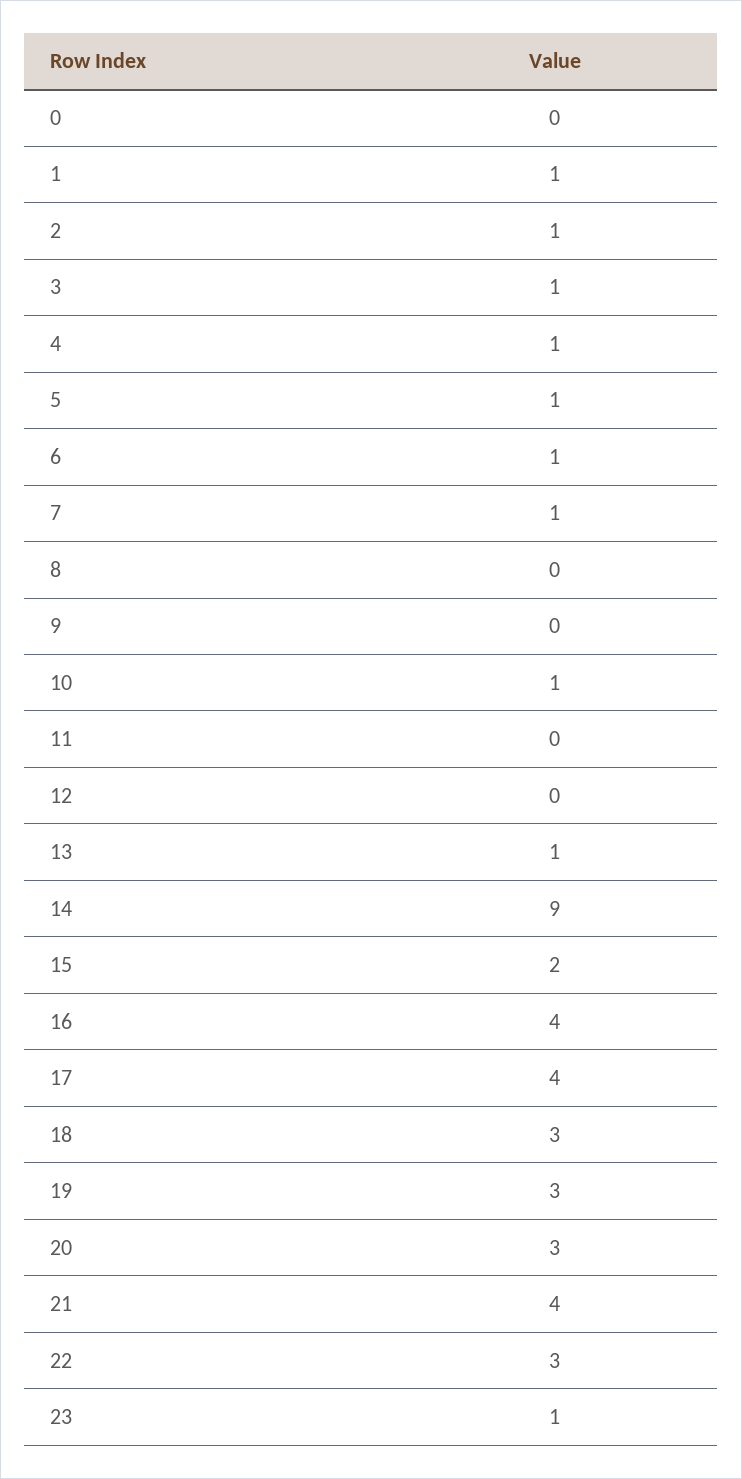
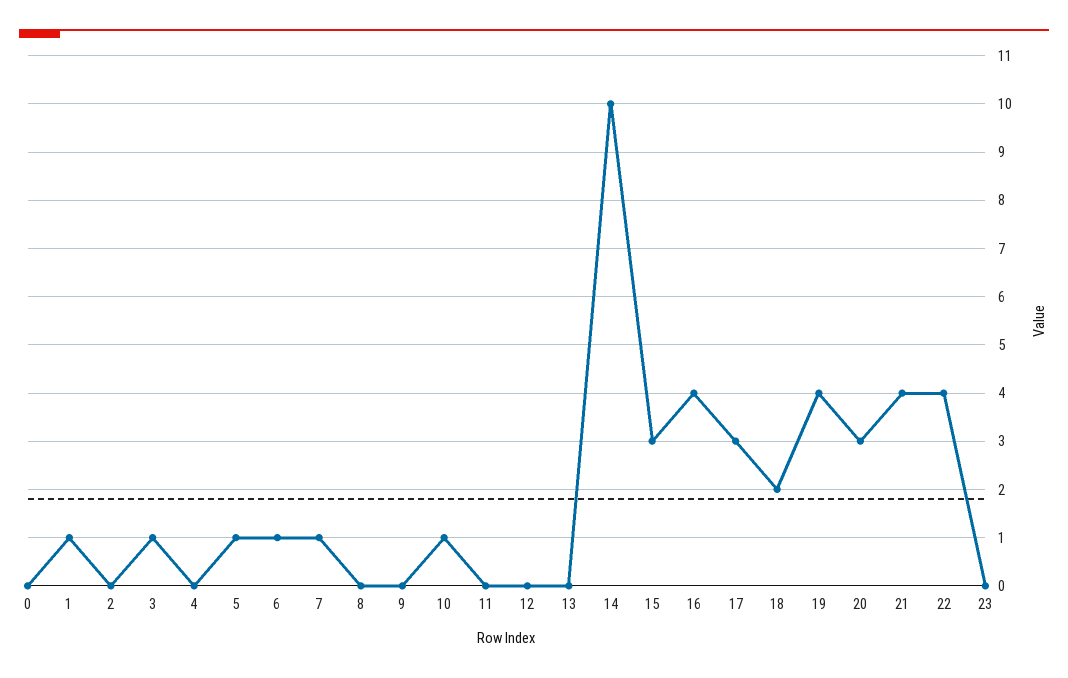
  {
    "0": 0,
    "1": 1,
-   "2": 1,
+   "2": 0,
    "3": 1,
-   "4": 1,
+   "4": 0,
    "5": 1,
    "6": 1,
    "7": 1,
    "8": 0,
    "9": 0,
    "10": 1,
    "11": 0,
    "12": 0,
-   "13": 1,
+   "13": 0,
-   "14": 9,
+   "14": 10,
-   "15": 2,
+   "15": 3,
    "16": 4,
-   "17": 4,
+   "17": 3,
-   "18": 3,
+   "18": 2,
-   "19": 3,
+   "19": 4,
    "20": 3,
    "21": 4,
-   "22": 3,
+   "22": 4,
-   "23": 1
+   "23": 0
  }

